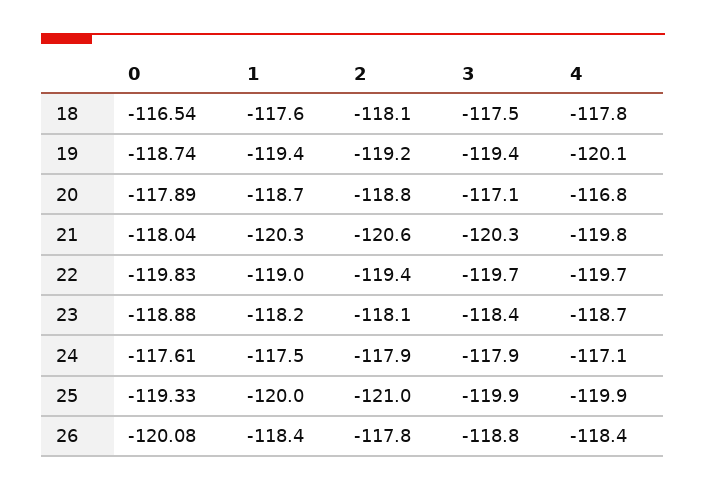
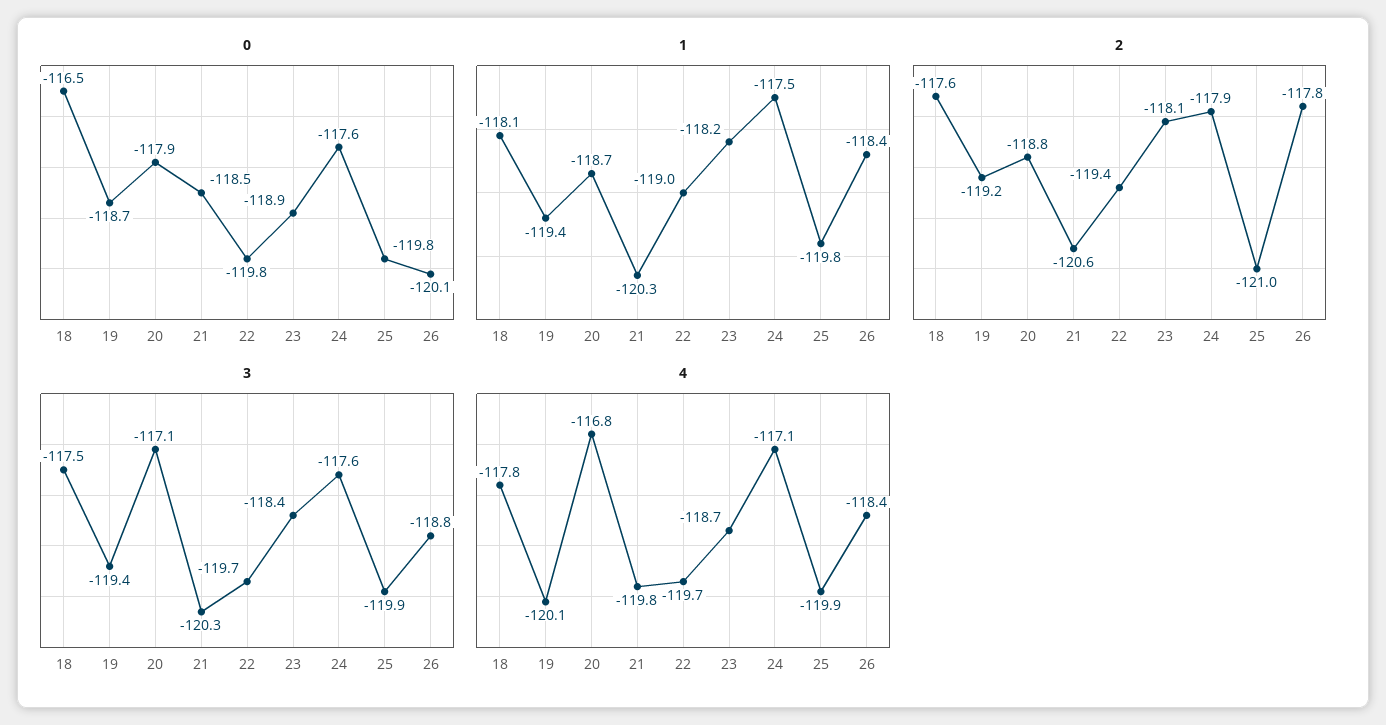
  {
    "0": {
      "18": -116.54,
      "19": -118.74,
      "20": -117.89,
-     "21": -118.04,
+     "21": -118.5,
      "22": -119.83,
      "23": -118.88,
      "24": -117.61,
-     "25": -119.33,
+     "25": -119.8,
      "26": -120.08
    },
    "1": {
-     "18": -117.6,
+     "18": -118.1,
      "19": -119.4,
      "20": -118.7,
      "21": -120.3,
      "22": -119,
      "23": -118.2,
      "24": -117.5,
-     "25": -120,
+     "25": -119.8,
      "26": -118.4
    },
    "2": {
-     "18": -118.1,
+     "18": -117.6,
      "19": -119.2,
      "20": -118.8,
      "21": -120.6,
      "22": -119.4,
      "23": -118.1,
      "24": -117.9,
      "25": -121,
      "26": -117.8
    },
    "3": {
      "18": -117.5,
      "19": -119.4,
      "20": -117.1,
      "21": -120.3,
      "22": -119.7,
      "23": -118.4,
-     "24": -117.9,
+     "24": -117.6,
      "25": -119.9,
      "26": -118.8
    },
    "4": {
      "18": -117.8,
      "19": -120.1,
      "20": -116.8,
      "21": -119.8,
      "22": -119.7,
      "23": -118.7,
      "24": -117.1,
      "25": -119.9,
      "26": -118.4
    }
  }

